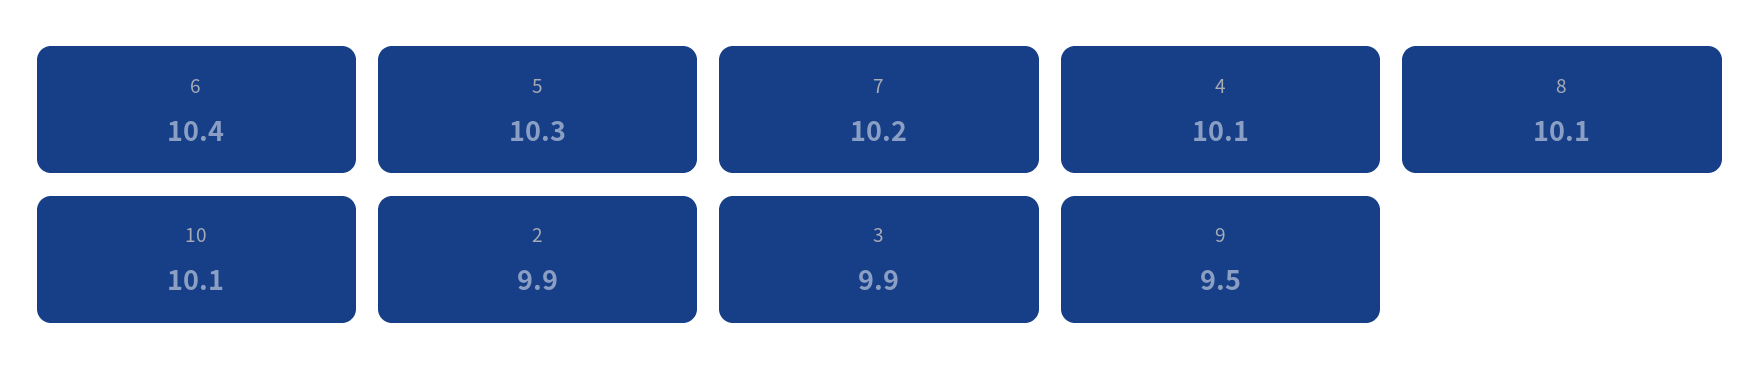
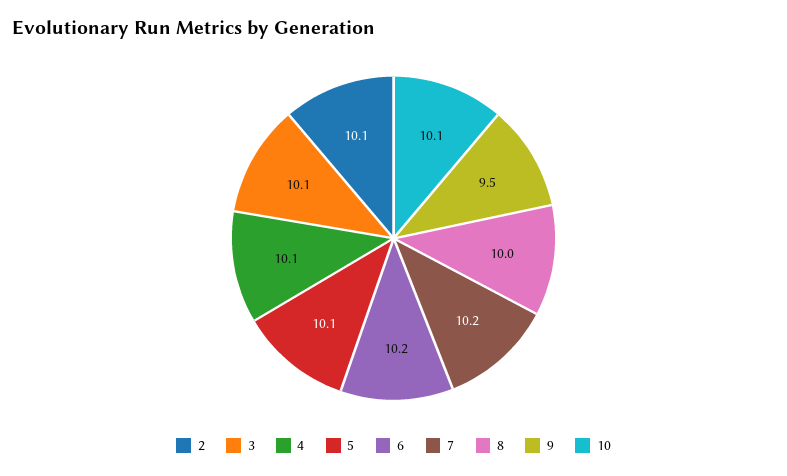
  {
-   "6": 10.4,
+   "6": 10.2,
-   "5": 10.3,
+   "5": 10.1,
    "7": 10.2,
    "4": 10.1,
-   "8": 10.1,
+   "8": 10,
    "10": 10.1,
-   "2": 9.9,
+   "2": 10.1,
-   "3": 9.9,
+   "3": 10.1,
    "9": 9.5
  }

